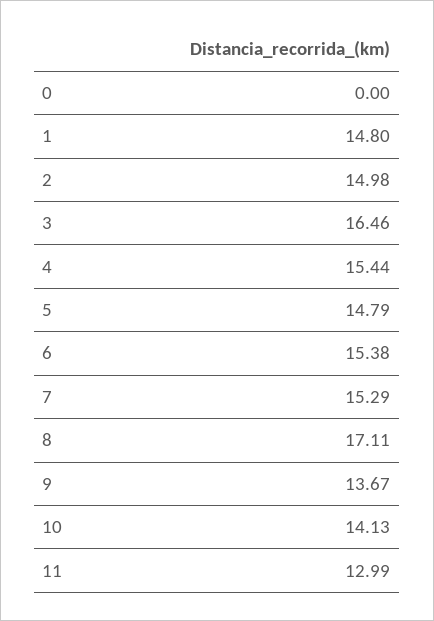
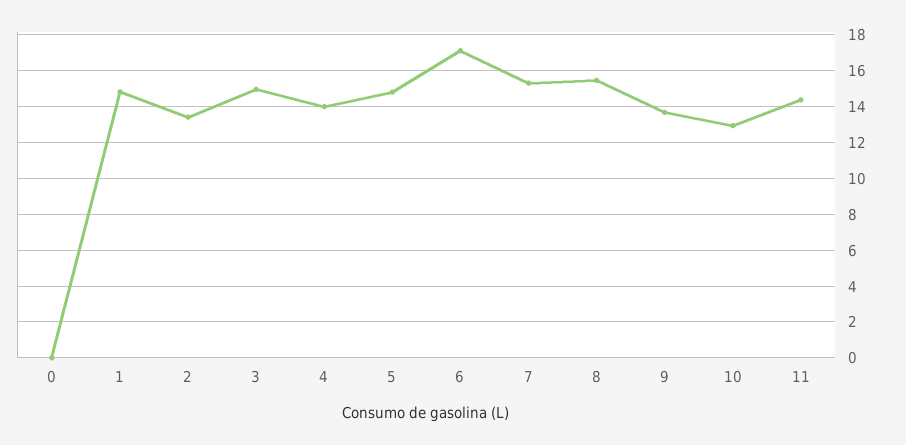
  {
    "0": 0,
    "1": 14.8,
-   "2": 14.98,
+   "2": 13.5,
-   "3": 16.46,
+   "3": 15,
-   "4": 15.44,
+   "4": 14,
    "5": 14.79,
-   "6": 15.38,
+   "6": 17,
    "7": 15.29,
-   "8": 17.11,
+   "8": 15.5,
    "9": 13.67,
-   "10": 14.13,
+   "10": 13,
-   "11": 12.99
+   "11": 14.5
  }

